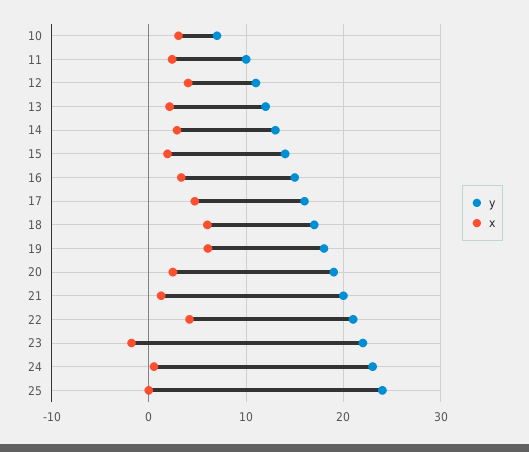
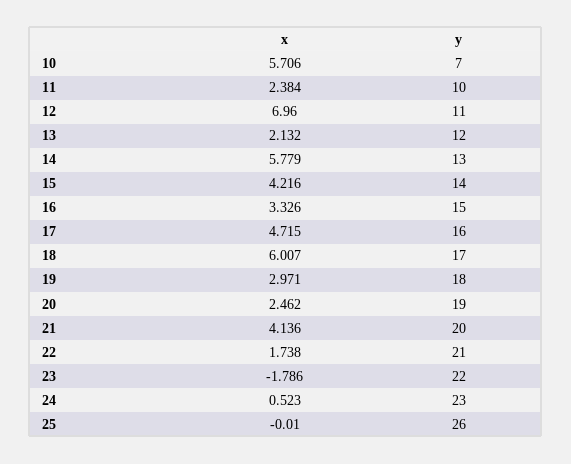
  {
    "y": {
      "10": 7,
      "11": 10,
      "12": 11,
      "13": 12,
      "14": 13,
      "15": 14,
      "16": 15,
      "17": 16,
      "18": 17,
      "19": 18,
      "20": 19,
      "21": 20,
      "22": 21,
      "23": 22,
      "24": 23,
-     "25": 24
+     "25": 26
    },
    "x": {
-     "10": 3,
+     "10": 5.706,
      "11": 2.384,
-     "12": 4,
+     "12": 6.96,
      "13": 2.132,
-     "14": 3,
+     "14": 5.779,
-     "15": 2,
+     "15": 4.216,
      "16": 3.326,
      "17": 4.715,
      "18": 6.007,
-     "19": 6,
+     "19": 2.971,
      "20": 2.462,
-     "21": 1,
+     "21": 4.136,
-     "22": 4,
+     "22": 1.738,
      "23": -1.786,
      "24": 0.523,
      "25": -0.01
    }
  }

